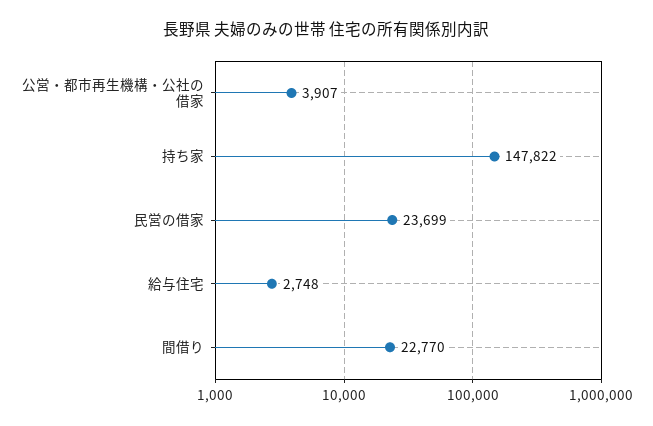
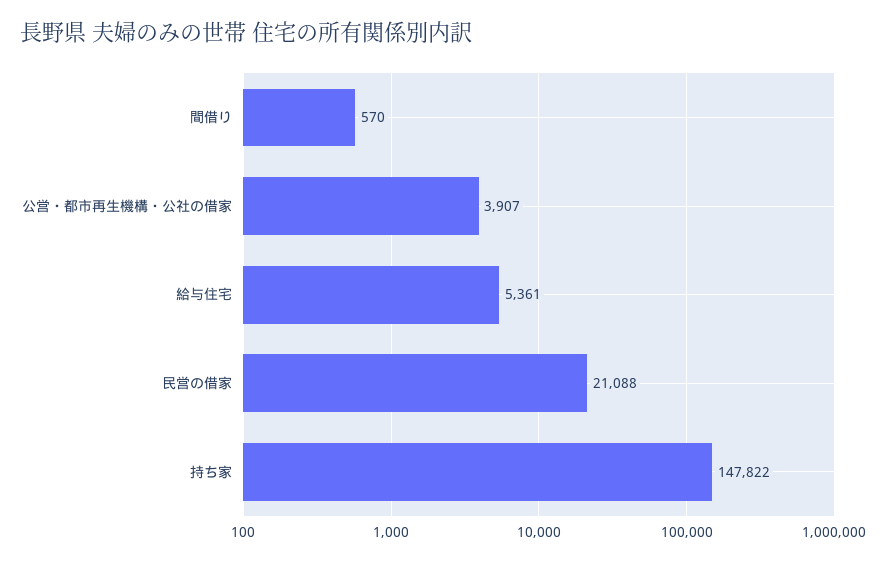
  {
    "公営・都市再生機構・公社の借家": 3907,
    "持ち家": 147822,
-   "民営の借家": 23699,
+   "民営の借家": 21088,
-   "給与住宅": 2748,
+   "給与住宅": 5361,
-   "間借り": 22770
+   "間借り": 570
  }

